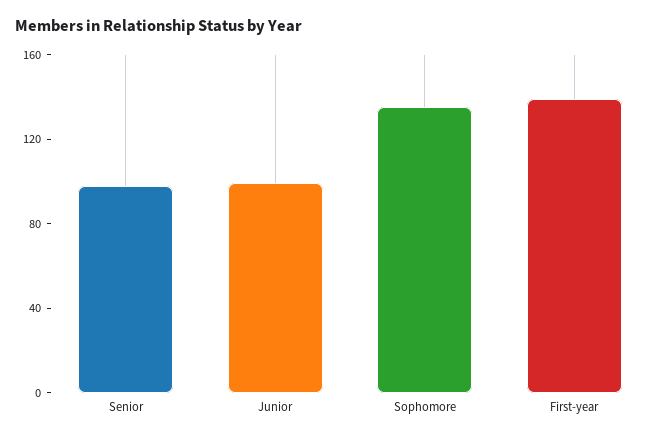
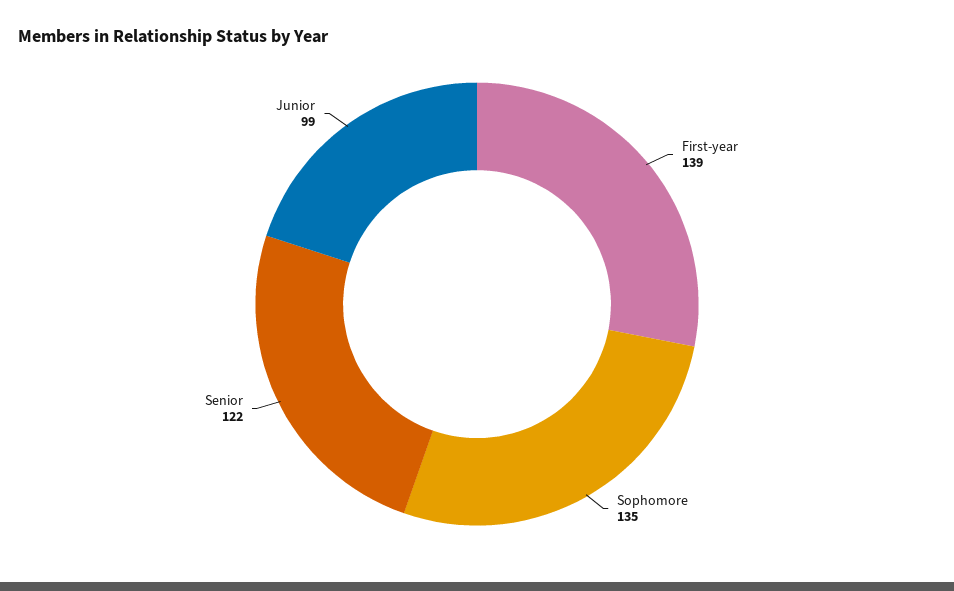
  {
-   "Senior": 100,
+   "Senior": 122,
    "Junior": 99,
    "Sophomore": 135,
    "First-year": 139
  }

